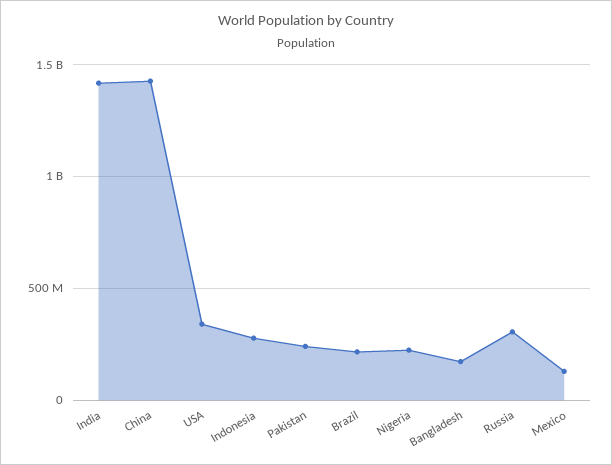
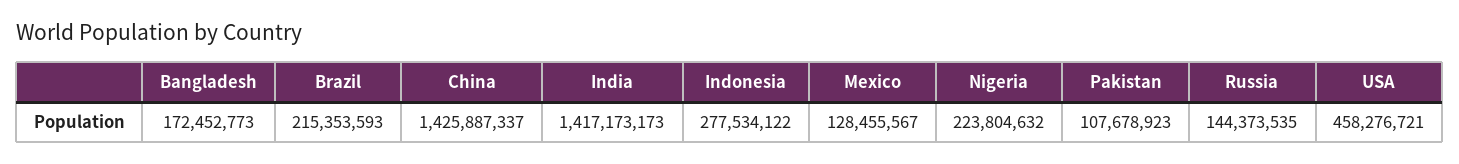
  {
    "India": 1417173173,
    "China": 1425887337,
-   "USA": 350000000,
+   "USA": 458276721,
    "Indonesia": 277534122,
-   "Pakistan": 250000000,
+   "Pakistan": 107678923,
    "Brazil": 215353593,
    "Nigeria": 223804632,
    "Bangladesh": 172452773,
-   "Russia": 300000000,
+   "Russia": 144373535,
    "Mexico": 128455567
  }

